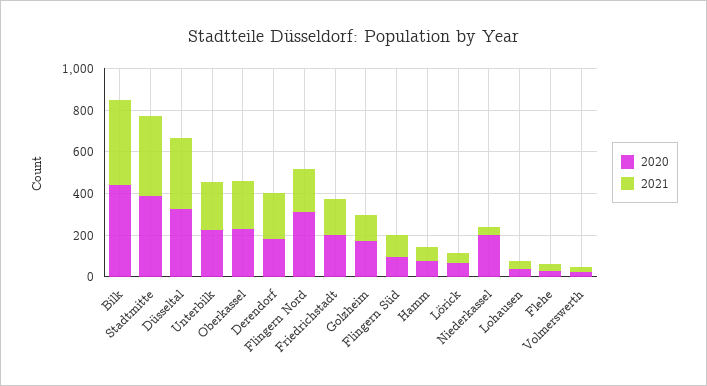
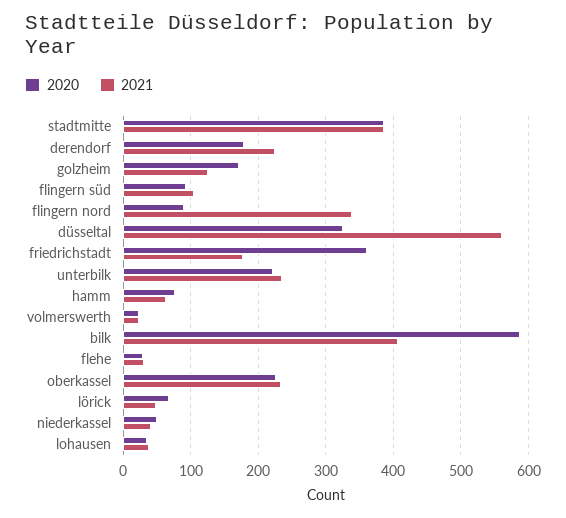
  {
    "2020": {
-     "Bilk": 450,
+     "Bilk": 590,
      "Stadtmitte": 390,
      "Düsseltal": 330,
      "Unterbilk": 220,
      "Oberkassel": 230,
      "Derendorf": 180,
-     "Flingern Nord": 300,
+     "Flingern Nord": 90,
-     "Friedrichstadt": 200,
+     "Friedrichstadt": 360,
      "Golzheim": 170,
      "Flingern Süd": 90,
      "Hamm": 80,
      "Lörick": 70,
-     "Niederkassel": 200,
+     "Niederkassel": 50,
      "Lohausen": 40,
      "Flehe": 30,
      "Volmerswerth": 20
    },
    "2021": {
      "Bilk": 410,
      "Stadtmitte": 390,
-     "Düsseltal": 350,
+     "Düsseltal": 560,
      "Unterbilk": 240,
      "Oberkassel": 230,
      "Derendorf": 230,
-     "Flingern Nord": 200,
+     "Flingern Nord": 340,
      "Friedrichstadt": 180,
      "Golzheim": 130,
      "Flingern Süd": 110,
      "Hamm": 60,
      "Lörick": 50,
      "Niederkassel": 40,
      "Lohausen": 40,
      "Flehe": 30,
      "Volmerswerth": 20
    }
  }

